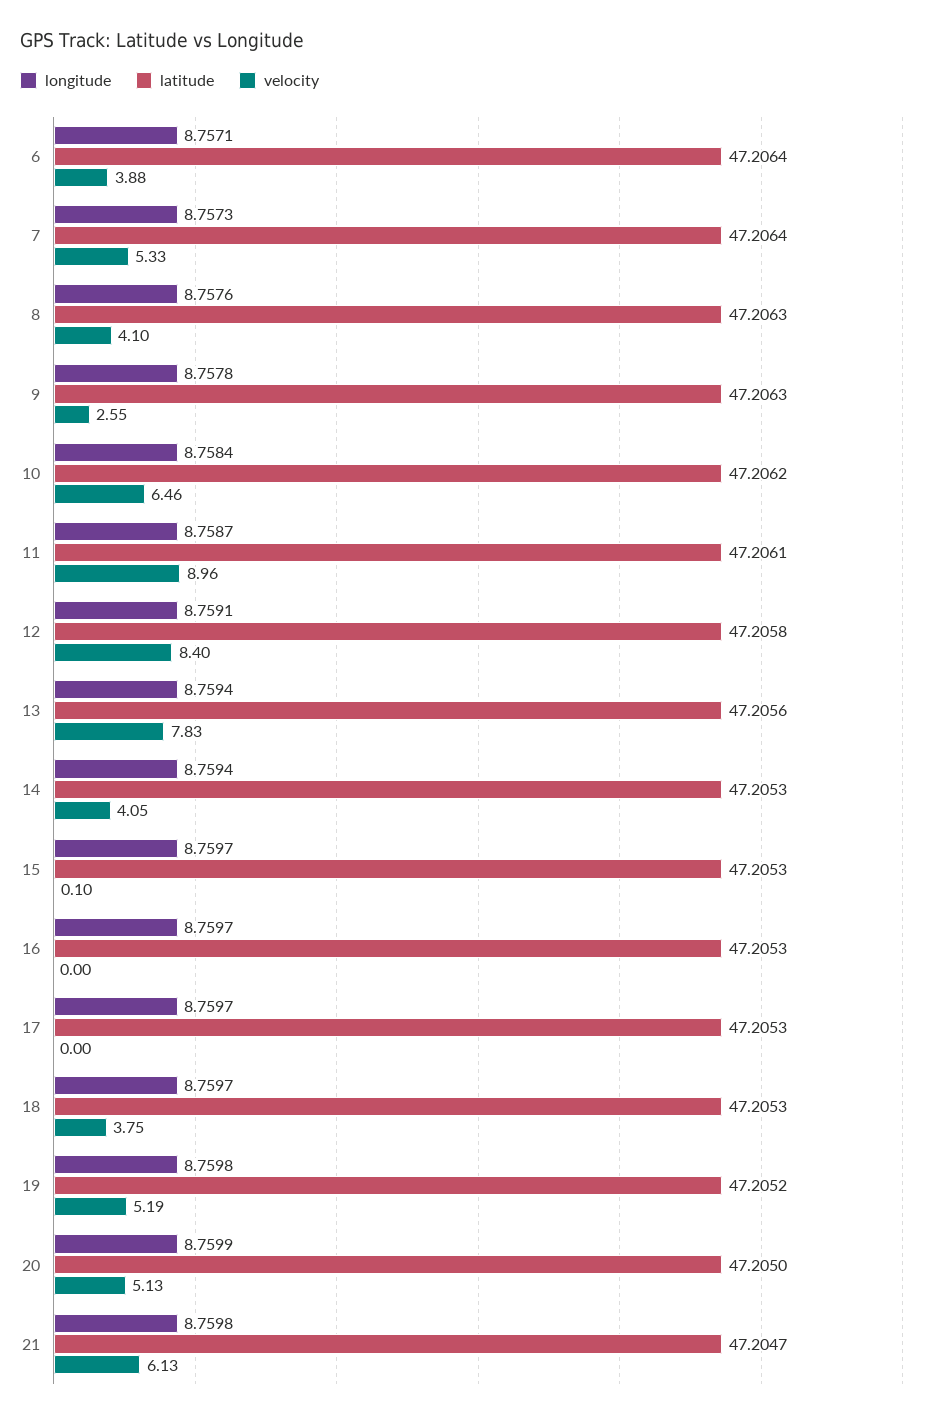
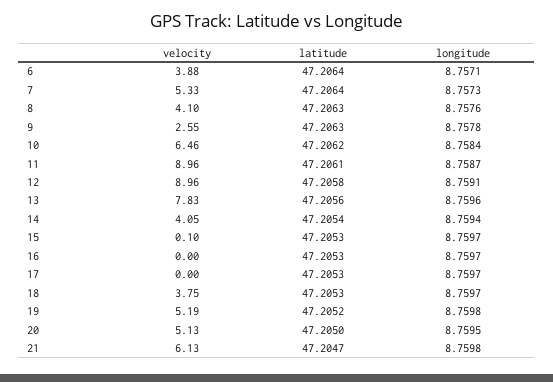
  {
    "longitude": {
      "6": 8.7571,
      "7": 8.7573,
      "8": 8.7576,
      "9": 8.7578,
      "10": 8.7584,
      "11": 8.7587,
      "12": 8.7591,
-     "13": 8.7594,
+     "13": 8.7596,
      "14": 8.7594,
      "15": 8.7597,
      "16": 8.7597,
      "17": 8.7597,
      "18": 8.7597,
      "19": 8.7598,
-     "20": 8.7599,
+     "20": 8.7595,
      "21": 8.7598
    },
    "latitude": {
      "6": 47.2064,
      "7": 47.2064,
      "8": 47.2063,
      "9": 47.2063,
      "10": 47.2062,
      "11": 47.2061,
      "12": 47.2058,
      "13": 47.2056,
-     "14": 47.2053,
+     "14": 47.2054,
      "15": 47.2053,
      "16": 47.2053,
      "17": 47.2053,
      "18": 47.2053,
      "19": 47.2052,
      "20": 47.205,
      "21": 47.2047
    },
    "velocity": {
      "6": 3.88,
      "7": 5.33,
      "8": 4.1,
      "9": 2.55,
      "10": 6.46,
      "11": 8.96,
-     "12": 8.4,
+     "12": 8.96,
      "13": 7.83,
      "14": 4.05,
      "15": 0.1,
      "16": 0,
      "17": 0,
      "18": 3.75,
      "19": 5.19,
      "20": 5.13,
      "21": 6.13
    }
  }

